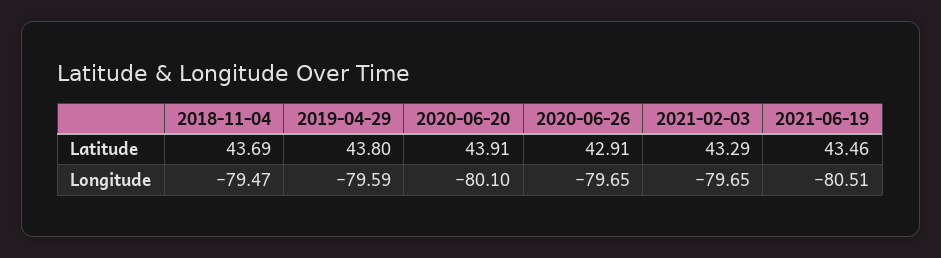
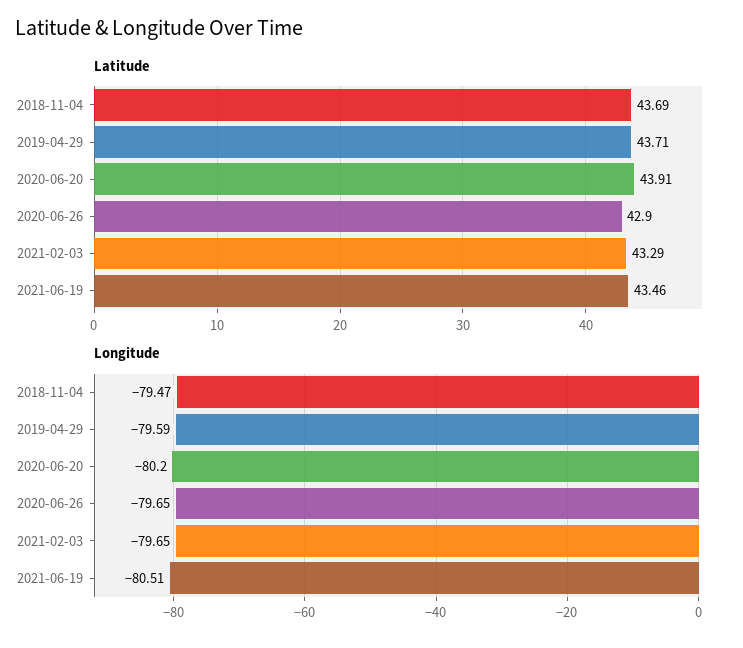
  {
    "Latitude": {
      "2018-11-04": 43.69,
-     "2019-04-29": 43.8,
+     "2019-04-29": 43.71,
      "2020-06-20": 43.91,
-     "2020-06-26": 42.91,
+     "2020-06-26": 42.9,
      "2021-02-03": 43.29,
      "2021-06-19": 43.46
    },
    "Longitude": {
      "2018-11-04": -79.47,
      "2019-04-29": -79.59,
-     "2020-06-20": -80.1,
+     "2020-06-20": -80.2,
      "2020-06-26": -79.65,
      "2021-02-03": -79.65,
      "2021-06-19": -80.51
    }
  }

